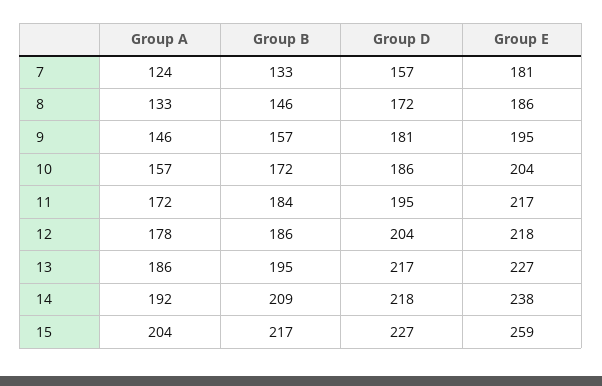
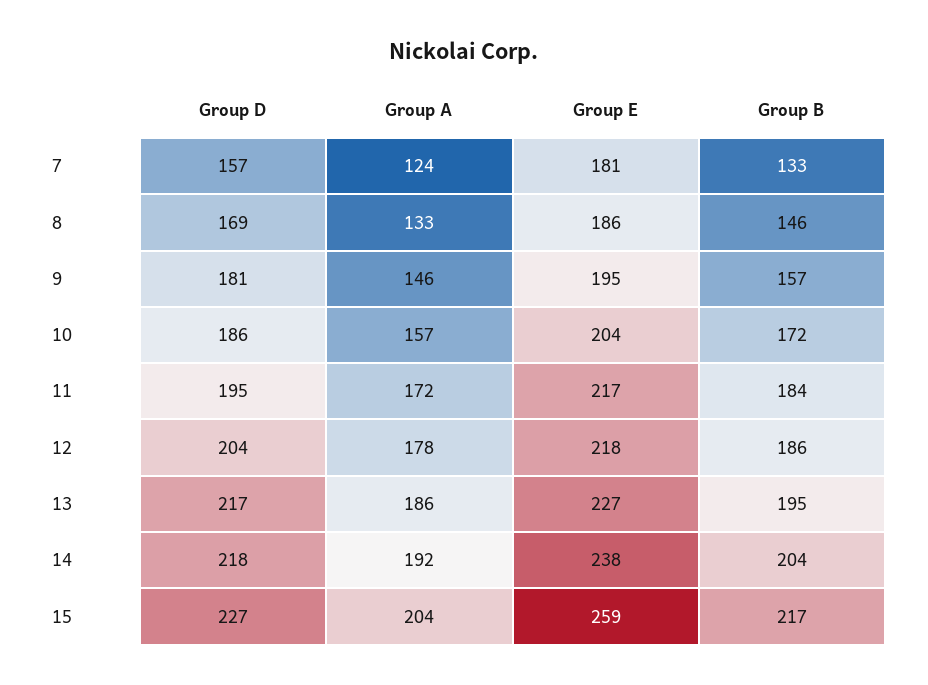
  {
    "Group A": {
      "7": 124,
      "8": 133,
      "9": 146,
      "10": 157,
      "11": 172,
      "12": 178,
      "13": 186,
      "14": 192,
      "15": 204
    },
    "Group B": {
      "7": 133,
      "8": 146,
      "9": 157,
      "10": 172,
      "11": 184,
      "12": 186,
      "13": 195,
-     "14": 209,
+     "14": 204,
      "15": 217
    },
    "Group D": {
      "7": 157,
-     "8": 172,
+     "8": 169,
      "9": 181,
      "10": 186,
      "11": 195,
      "12": 204,
      "13": 217,
      "14": 218,
      "15": 227
    },
    "Group E": {
      "7": 181,
      "8": 186,
      "9": 195,
      "10": 204,
      "11": 217,
      "12": 218,
      "13": 227,
      "14": 238,
      "15": 259
    }
  }

